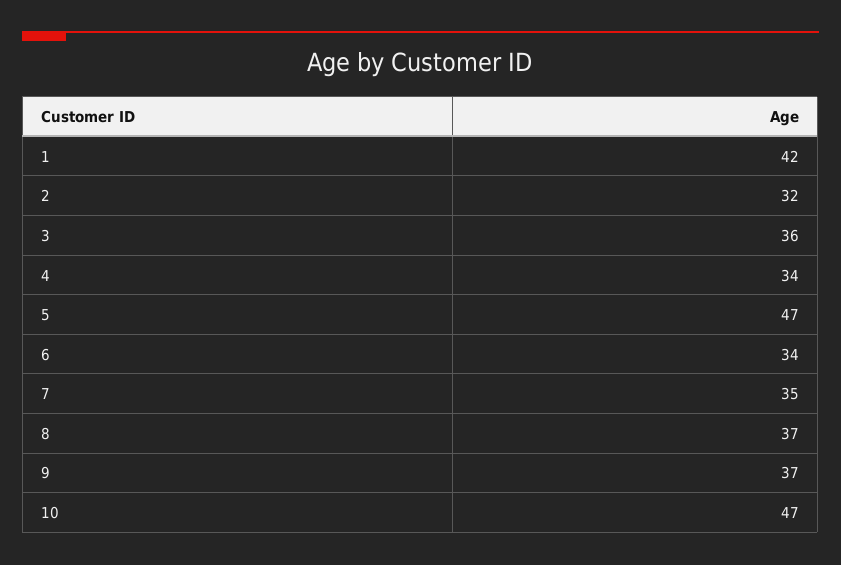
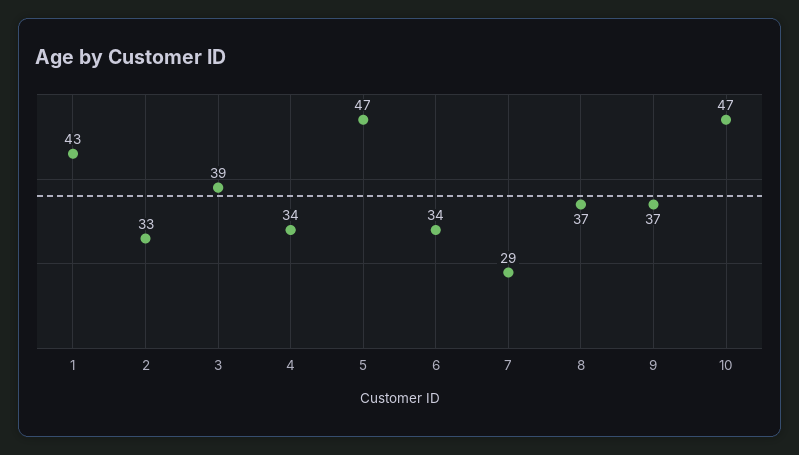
  {
-   "1": 42,
+   "1": 43,
-   "2": 32,
+   "2": 33,
-   "3": 36,
+   "3": 39,
    "4": 34,
    "5": 47,
    "6": 34,
-   "7": 35,
+   "7": 29,
    "8": 37,
    "9": 37,
    "10": 47
  }

